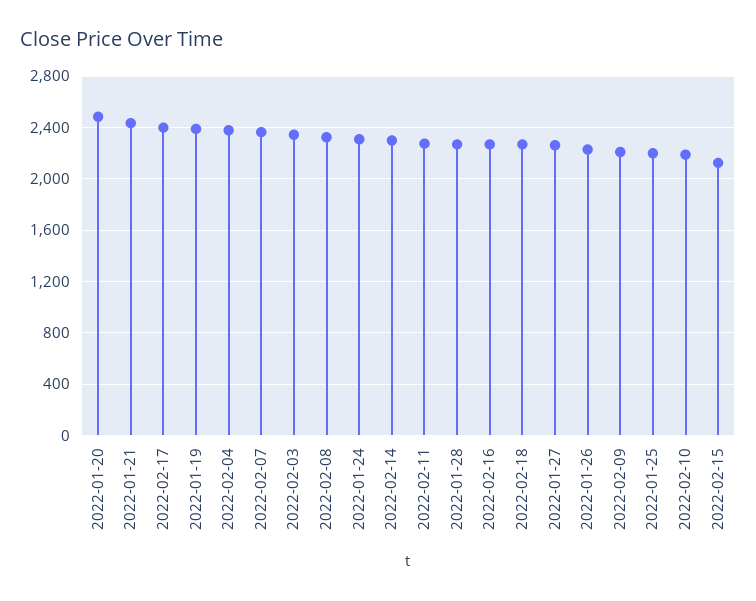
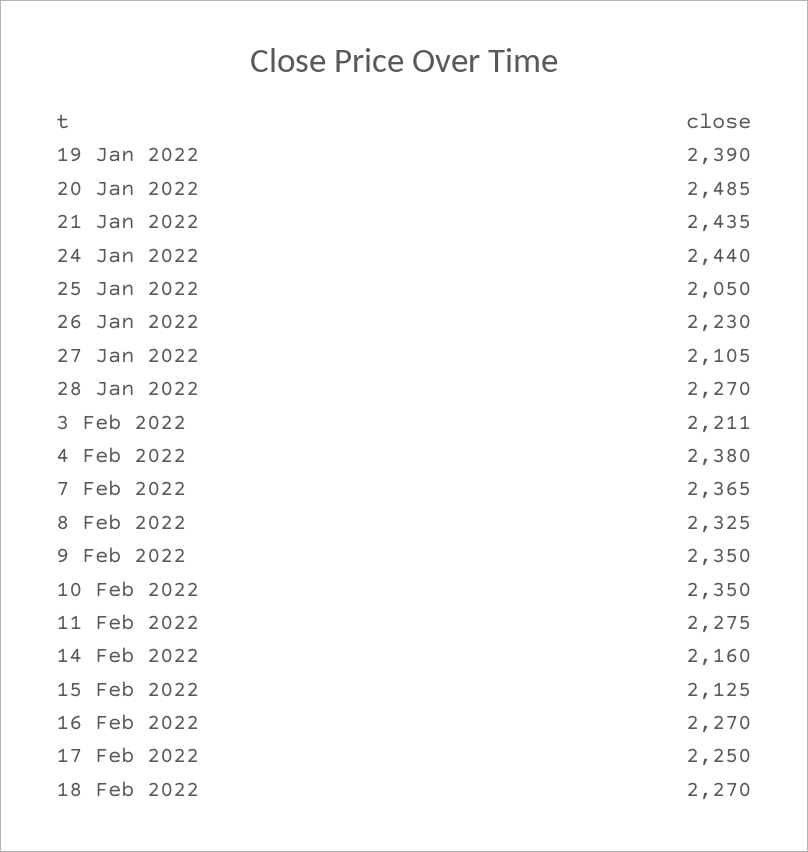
  {
    "2022-01-20": 2485,
    "2022-01-21": 2435,
-   "2022-02-17": 2400,
+   "2022-02-17": 2250,
    "2022-01-19": 2390,
    "2022-02-04": 2380,
    "2022-02-07": 2365,
-   "2022-02-03": 2350,
+   "2022-02-03": 2211,
    "2022-02-08": 2325,
-   "2022-01-24": 2300,
+   "2022-01-24": 2440,
-   "2022-02-14": 2300,
+   "2022-02-14": 2160,
    "2022-02-11": 2275,
    "2022-01-28": 2270,
    "2022-02-16": 2270,
    "2022-02-18": 2270,
-   "2022-01-27": 2250,
+   "2022-01-27": 2105,
    "2022-01-26": 2230,
-   "2022-02-09": 2200,
+   "2022-02-09": 2350,
-   "2022-01-25": 2200,
+   "2022-01-25": 2050,
-   "2022-02-10": 2200,
+   "2022-02-10": 2350,
    "2022-02-15": 2125
  }

